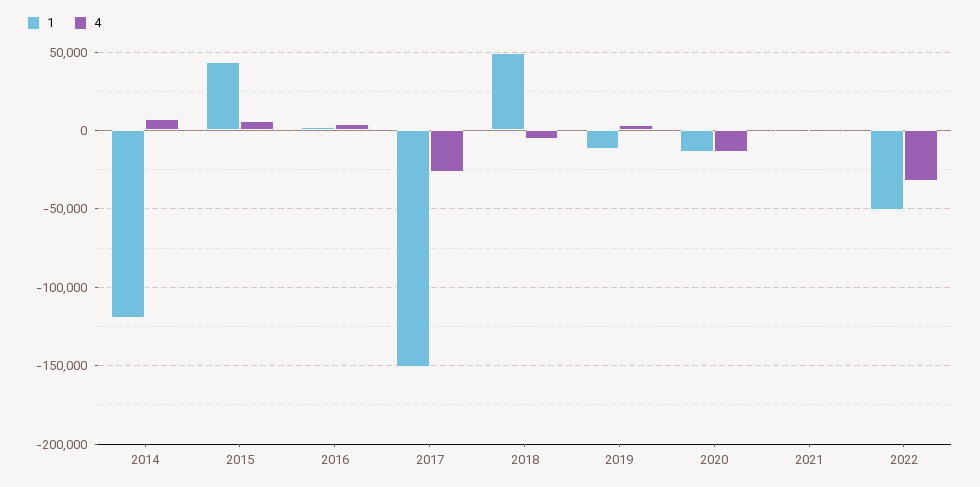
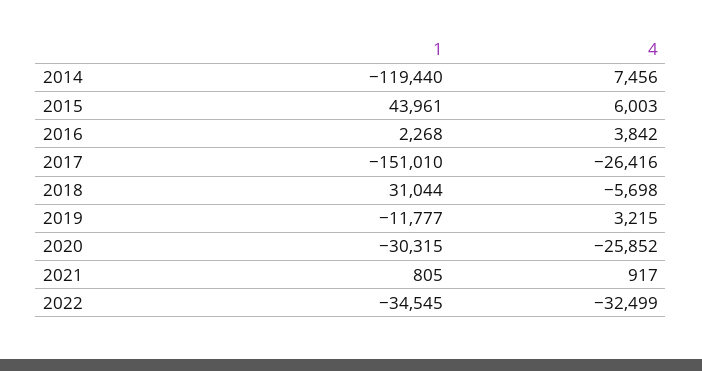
  {
    "1": {
      "2014": -119440,
      "2015": 43961,
      "2016": 2268,
      "2017": -151010,
-     "2018": 50000,
+     "2018": 31044,
      "2019": -11777,
-     "2020": -15000,
+     "2020": -30315,
      "2021": 805,
-     "2022": -50000
+     "2022": -34545
    },
    "4": {
      "2014": 7456,
      "2015": 6003,
      "2016": 3842,
      "2017": -26416,
      "2018": -5698,
      "2019": 3215,
-     "2020": -15000,
+     "2020": -25852,
      "2021": 917,
      "2022": -32499
    }
  }

